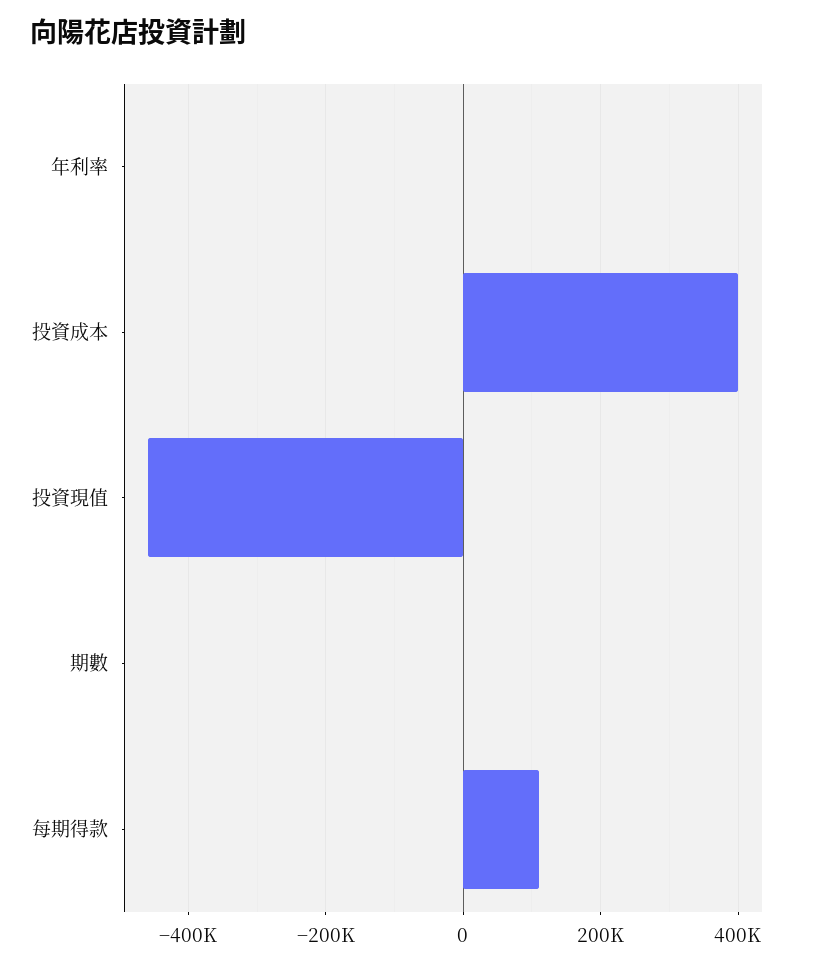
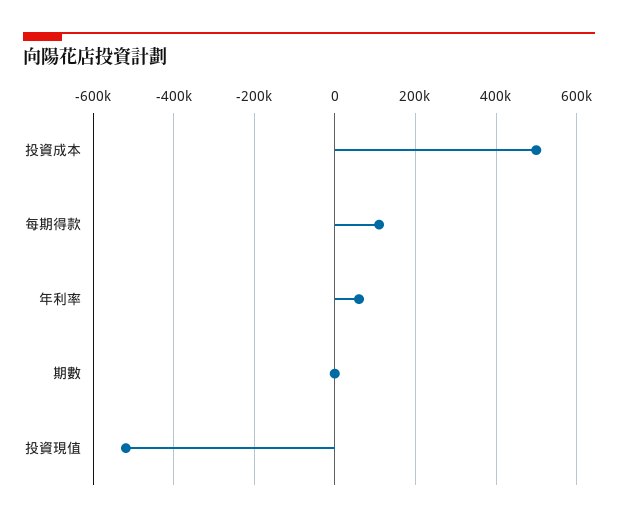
  {
-   "年利率": 0,
+   "年利率": 60000,
-   "投資成本": 400000,
+   "投資成本": 500000,
-   "投資現值": -460000,
+   "投資現值": -520000,
    "期數": 0,
    "每期得款": 120000
  }

